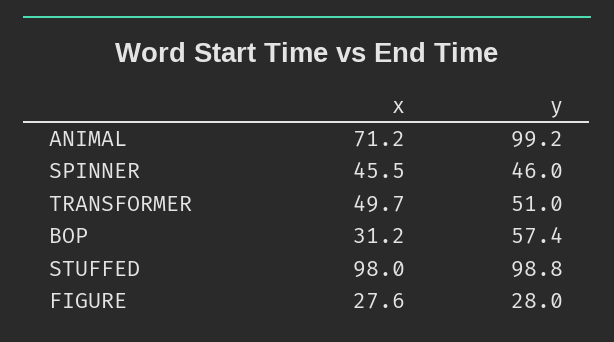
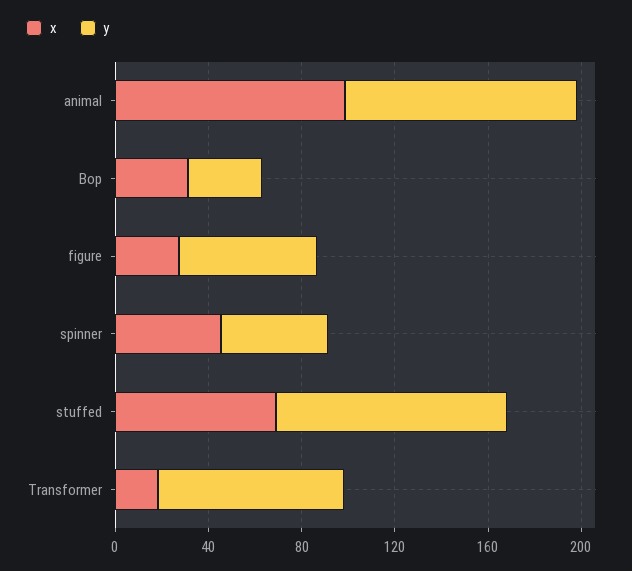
  {
    "x": {
-     "ANIMAL": 71.2,
+     "ANIMAL": 100,
      "SPINNER": 45.5,
-     "TRANSFORMER": 49.7,
+     "TRANSFORMER": 20,
      "BOP": 31.2,
-     "STUFFED": 98,
+     "STUFFED": 70,
      "FIGURE": 27.6
    },
    "y": {
      "ANIMAL": 99.2,
      "SPINNER": 46,
-     "TRANSFORMER": 51,
+     "TRANSFORMER": 80,
-     "BOP": 57.4,
+     "BOP": 30,
      "STUFFED": 98.8,
-     "FIGURE": 28
+     "FIGURE": 60
    }
  }

